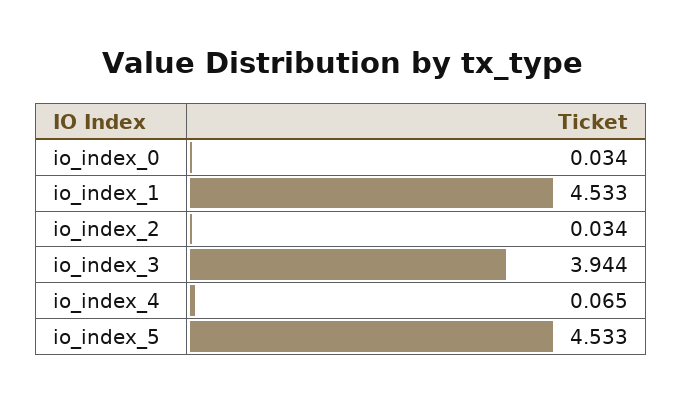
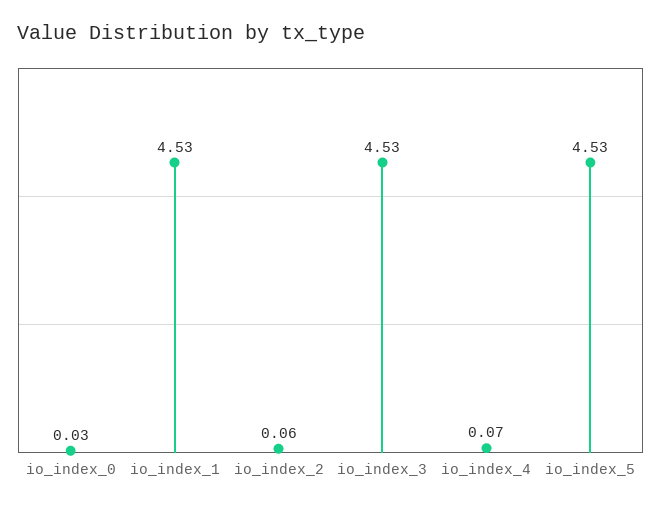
  {
    "io_index_0": 0.034,
    "io_index_1": 4.533,
-   "io_index_2": 0.034,
+   "io_index_2": 0.06,
-   "io_index_3": 3.944,
+   "io_index_3": 4.53,
    "io_index_4": 0.065,
    "io_index_5": 4.533
  }

